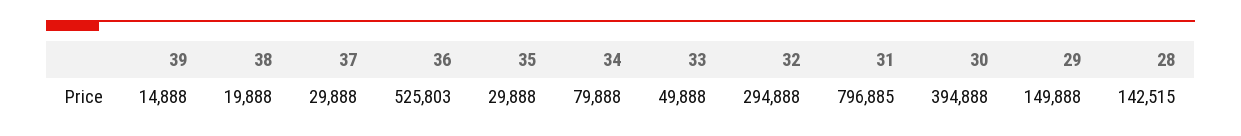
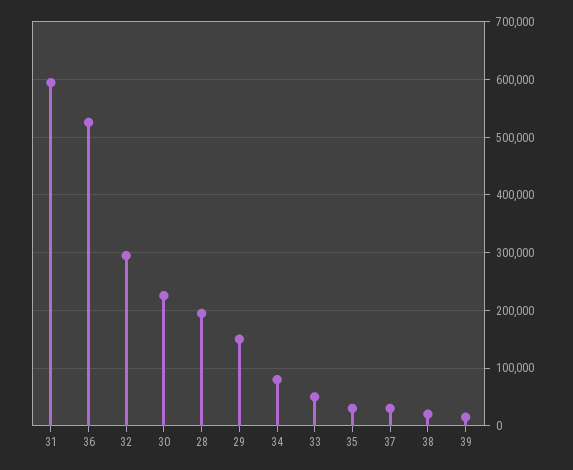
  {
    "39": 14888,
    "38": 19888,
    "37": 29888,
    "36": 525803,
    "35": 29888,
    "34": 79888,
    "33": 49888,
    "32": 294888,
-   "31": 796885,
+   "31": 600000,
-   "30": 394888,
+   "30": 220000,
    "29": 149888,
-   "28": 142515
+   "28": 200000
  }

